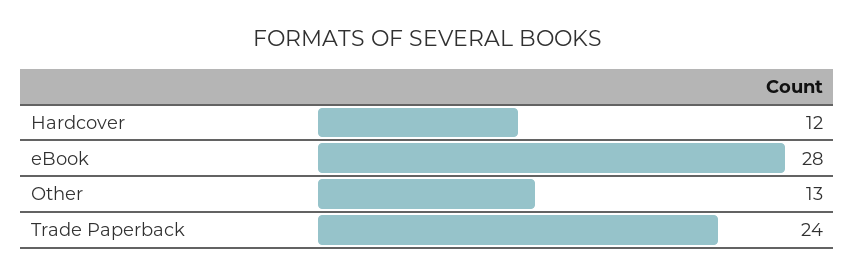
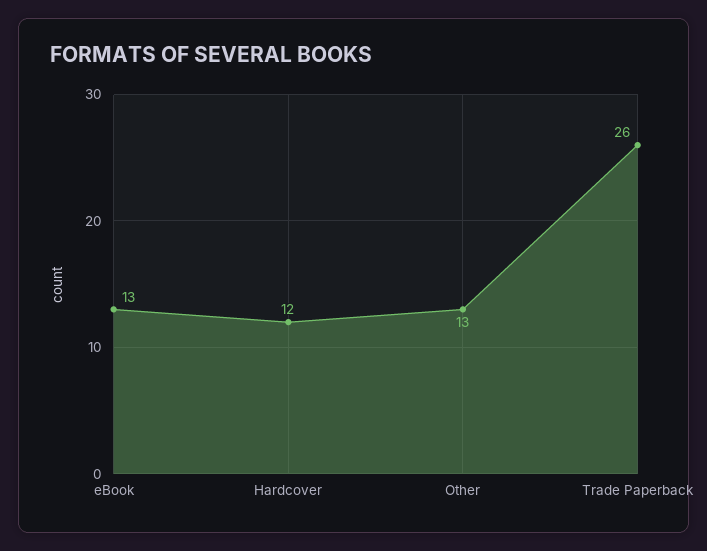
  {
    "Hardcover": 12,
-   "eBook": 28,
+   "eBook": 13,
    "Other": 13,
-   "Trade Paperback": 24
+   "Trade Paperback": 26
  }

